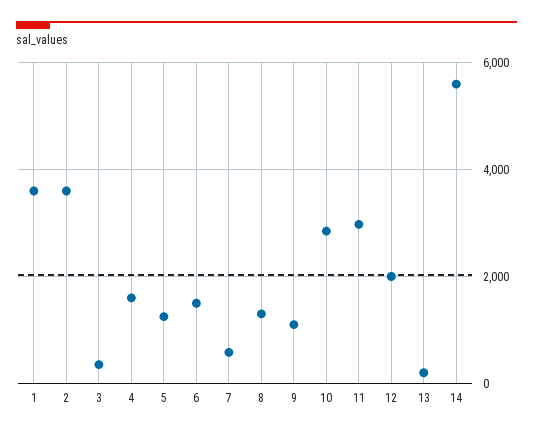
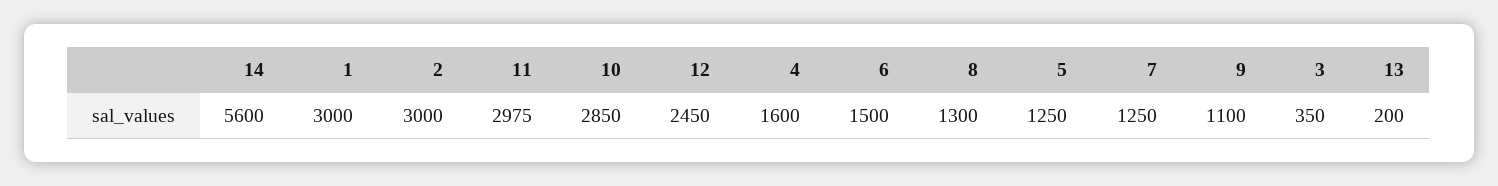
  {
-   "1": 3600,
+   "1": 3000,
-   "2": 3600,
+   "2": 3000,
    "3": 350,
    "4": 1600,
    "5": 1250,
    "6": 1500,
-   "7": 600,
+   "7": 1250,
    "8": 1300,
    "9": 1100,
    "10": 2850,
    "11": 2975,
-   "12": 2000,
+   "12": 2450,
    "13": 200,
    "14": 5600
  }

